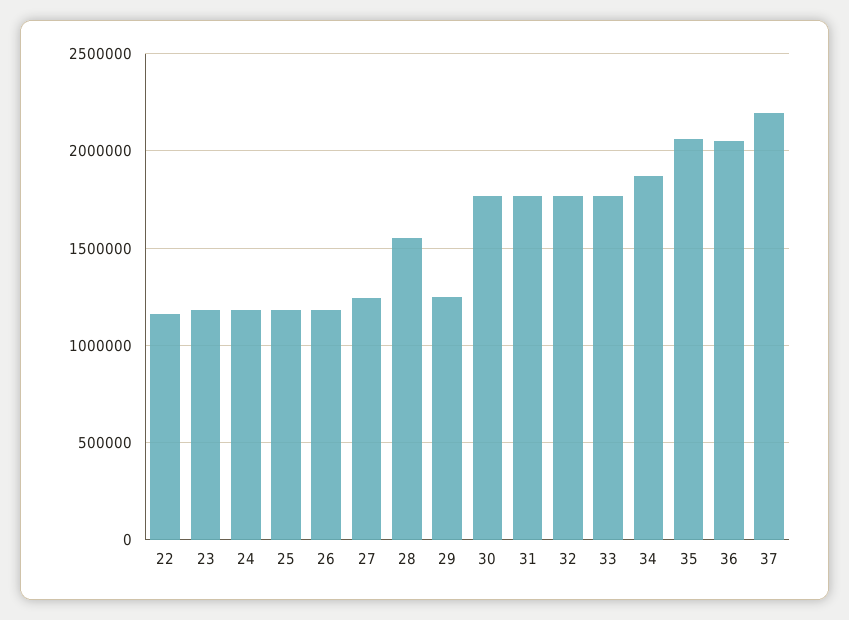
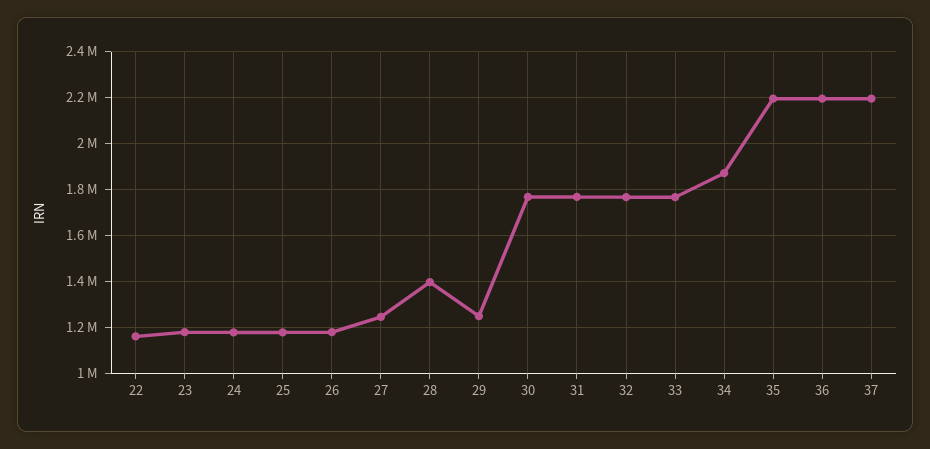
  {
    "22": 1150000,
    "23": 1200000,
    "24": 1200000,
    "25": 1200000,
    "26": 1200000,
    "27": 1250000,
-   "28": 1550000,
+   "28": 1400000,
    "29": 1250000,
    "30": 1750000,
    "31": 1750000,
    "32": 1750000,
    "33": 1750000,
    "34": 1850000,
-   "35": 2050000,
+   "35": 2200000,
-   "36": 2050000,
+   "36": 2200000,
    "37": 2200000
  }

